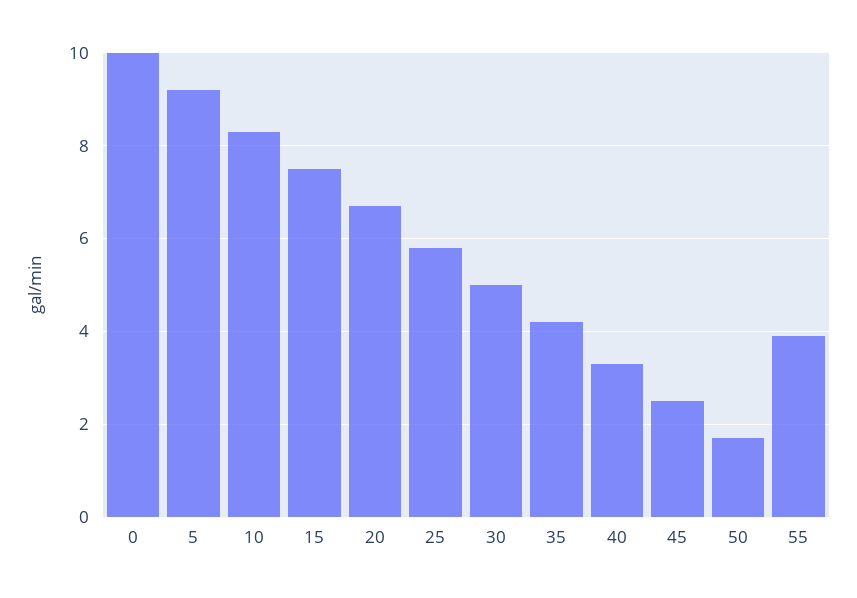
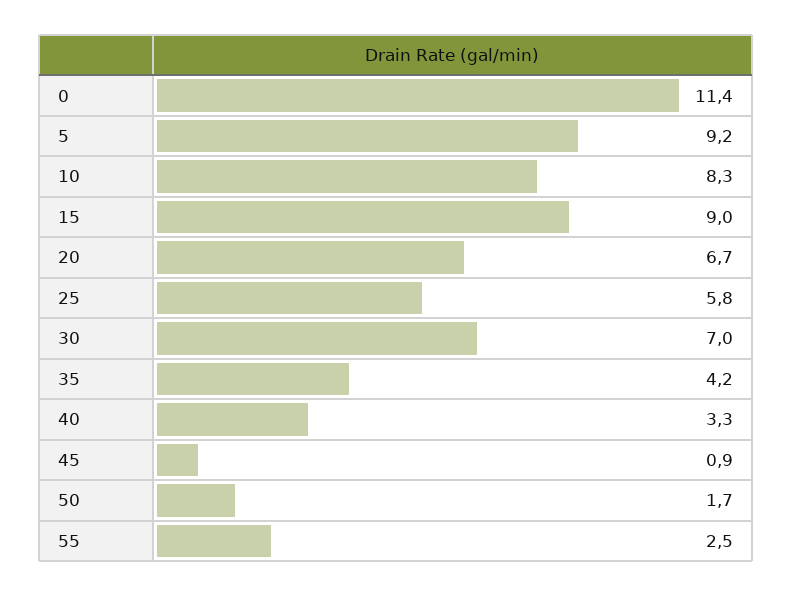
  {
-   "0": 10,
+   "0": 11.4,
    "5": 9.2,
    "10": 8.3,
-   "15": 7.5,
+   "15": 9,
    "20": 6.7,
    "25": 5.8,
-   "30": 5,
+   "30": 7,
    "35": 4.2,
    "40": 3.3,
-   "45": 2.5,
+   "45": 0.9,
    "50": 1.7,
-   "55": 4
+   "55": 2.5
  }

